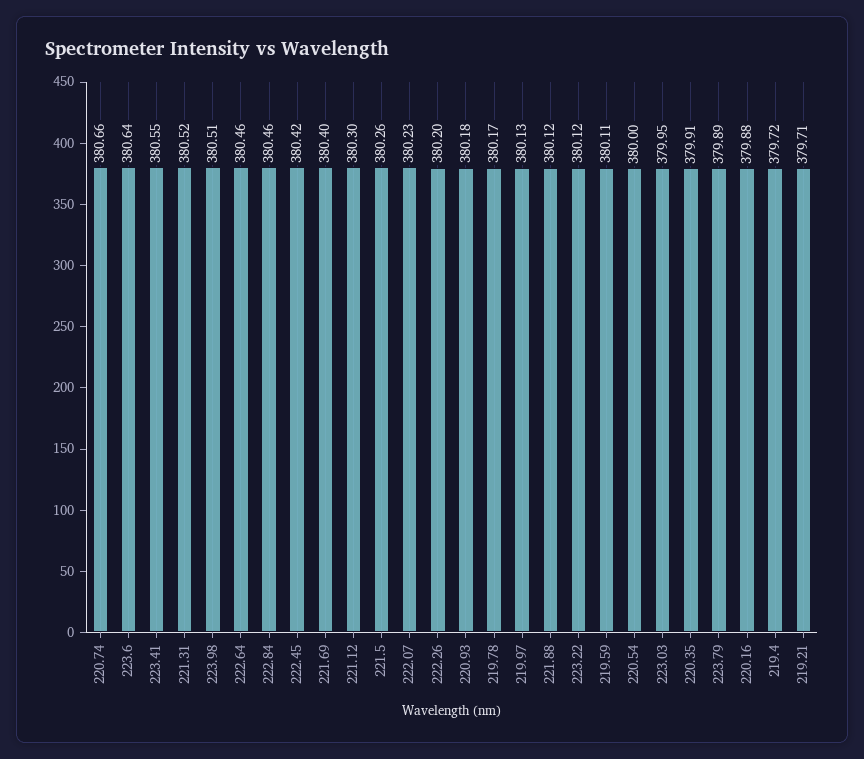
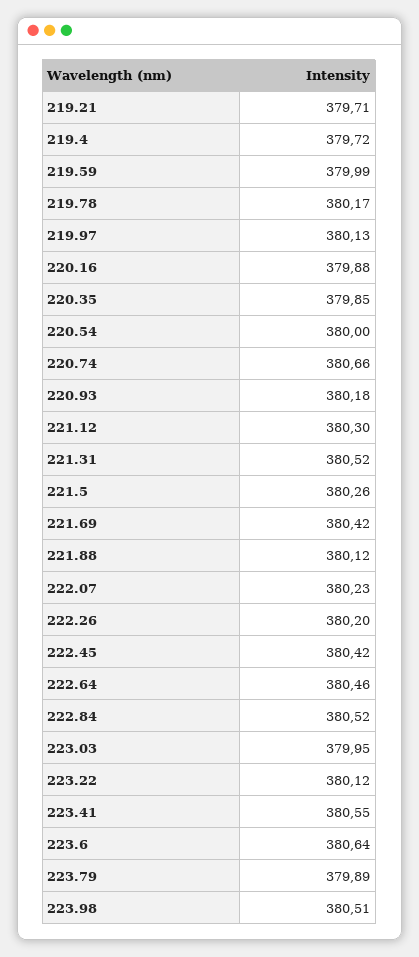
  {
    "220.74": 380.66,
    "223.6": 380.64,
    "223.41": 380.55,
    "221.31": 380.52,
    "223.98": 380.51,
    "222.64": 380.46,
-   "222.84": 380.46,
+   "222.84": 380.52,
    "222.45": 380.42,
-   "221.69": 380.4,
+   "221.69": 380.42,
    "221.12": 380.3,
    "221.5": 380.26,
    "222.07": 380.23,
    "222.26": 380.2,
    "220.93": 380.18,
    "219.78": 380.17,
    "219.97": 380.13,
    "221.88": 380.12,
    "223.22": 380.12,
-   "219.59": 380.11,
+   "219.59": 379.99,
    "220.54": 380,
    "223.03": 379.95,
-   "220.35": 379.91,
+   "220.35": 379.85,
    "223.79": 379.89,
    "220.16": 379.88,
    "219.4": 379.72,
    "219.21": 379.71
  }

